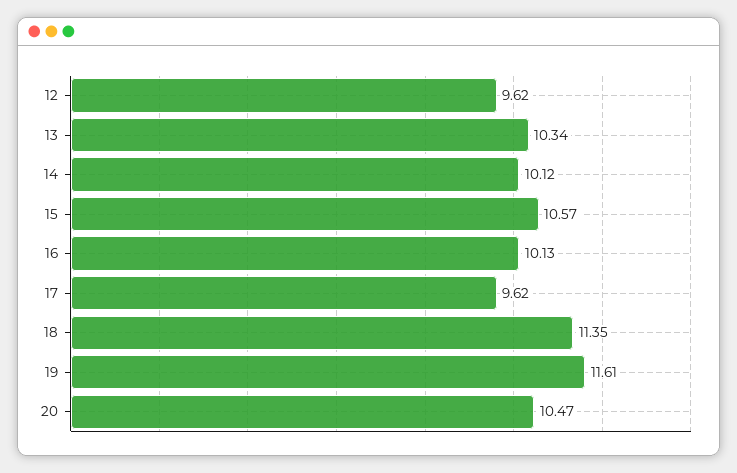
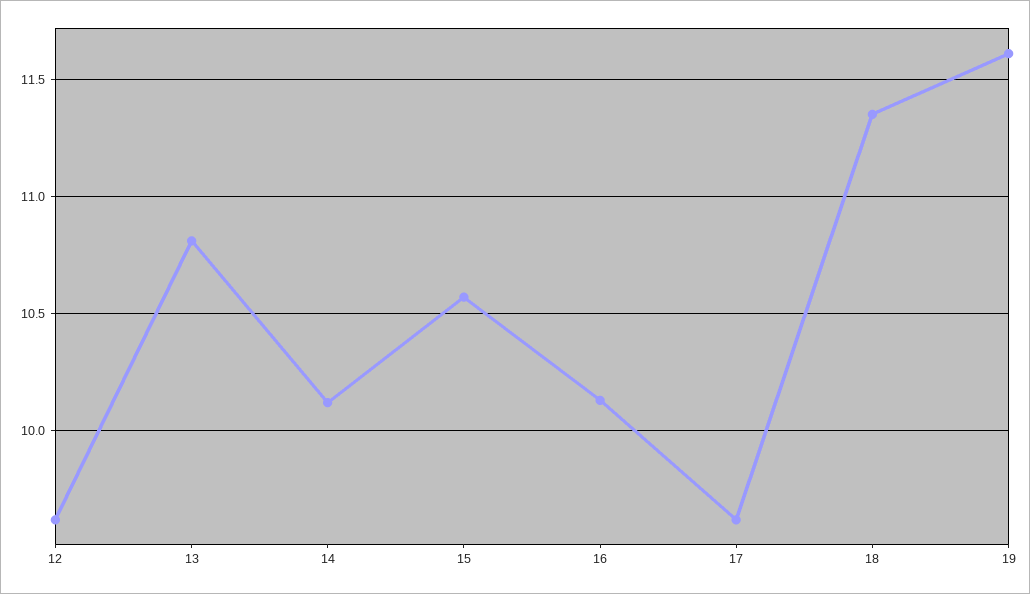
  {
    "12": 9.62,
-   "13": 10.34,
+   "13": 10.8,
    "14": 10.12,
    "15": 10.57,
    "16": 10.13,
    "17": 9.62,
    "18": 11.35,
-   "19": 11.61,
+   "19": 11.61
-   "20": 10.47
  }

